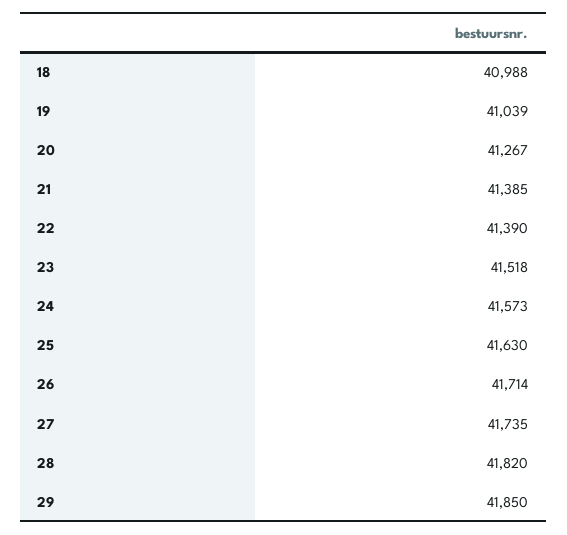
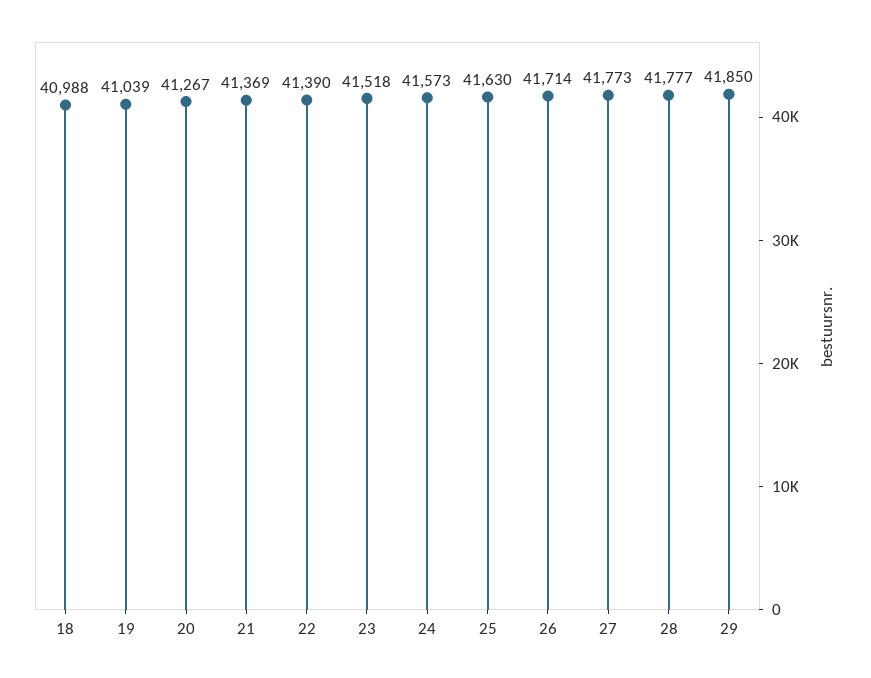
  {
    "18": 40988,
    "19": 41039,
    "20": 41267,
-   "21": 41385,
+   "21": 41369,
    "22": 41390,
    "23": 41518,
    "24": 41573,
    "25": 41630,
    "26": 41714,
-   "27": 41735,
+   "27": 41773,
-   "28": 41820,
+   "28": 41777,
    "29": 41850
  }

